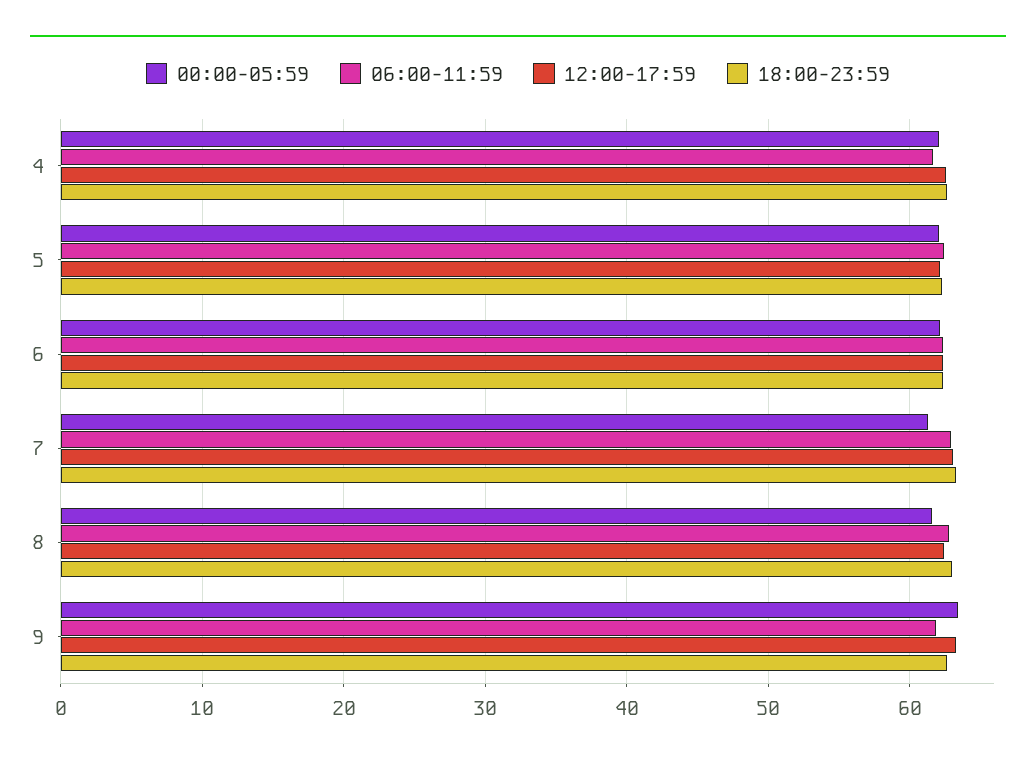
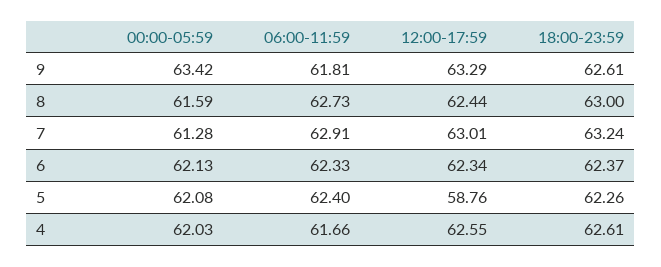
  {
    "00:00-05:59": {
      "4": 62.03,
      "5": 62.08,
      "6": 62.13,
      "7": 61.28,
      "8": 61.59,
      "9": 63.42
    },
    "06:00-11:59": {
      "4": 61.66,
      "5": 62.4,
      "6": 62.33,
      "7": 62.91,
      "8": 62.73,
      "9": 61.81
    },
    "12:00-17:59": {
      "4": 62.55,
-     "5": 62,
+     "5": 58.76,
      "6": 62.34,
      "7": 63.01,
      "8": 62.44,
      "9": 63.29
    },
    "18:00-23:59": {
      "4": 62.61,
      "5": 62.26,
      "6": 62.37,
      "7": 63.24,
      "8": 63,
      "9": 62.61
    }
  }

